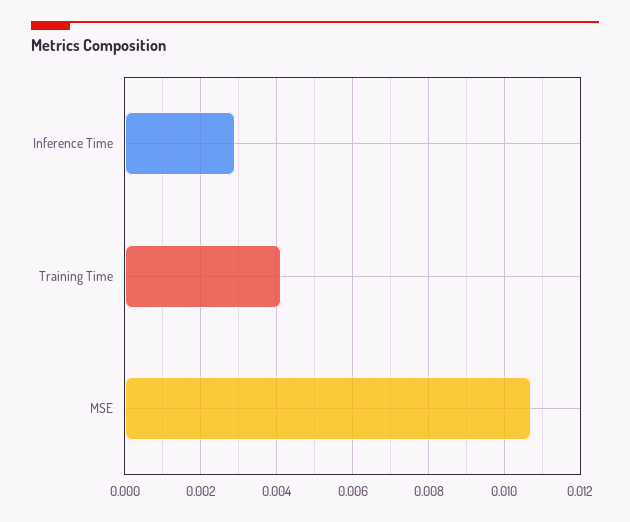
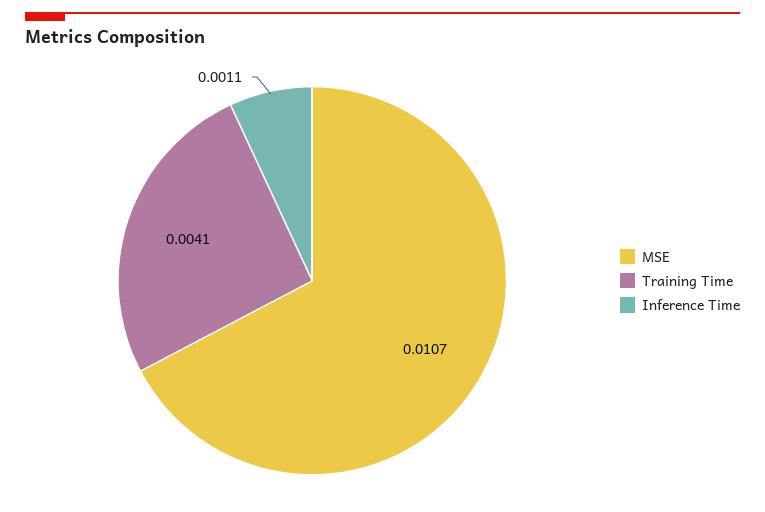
  {
-   "Inference Time": 0.003,
+   "Inference Time": 0.0011,
    "Training Time": 0.0041,
    "MSE": 0.0107
  }

